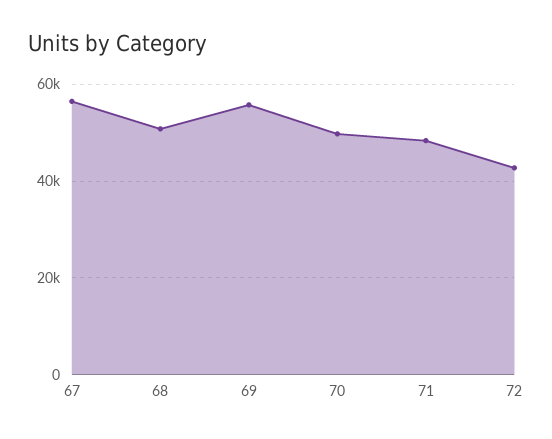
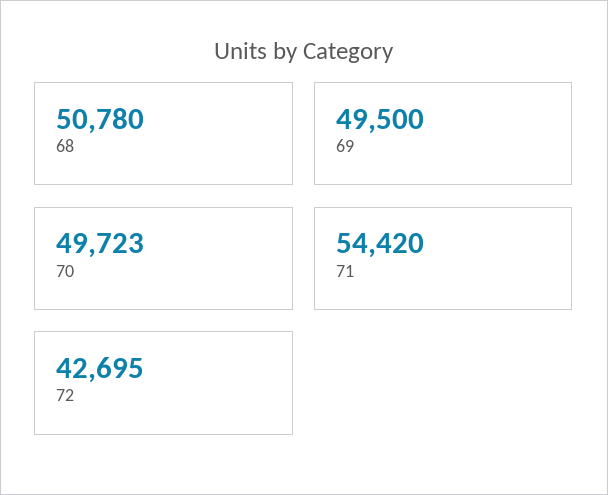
  {
-   "67": 56000,
    "68": 50780,
-   "69": 56000,
+   "69": 49500,
    "70": 49723,
-   "71": 48000,
+   "71": 54420,
    "72": 42695
  }

